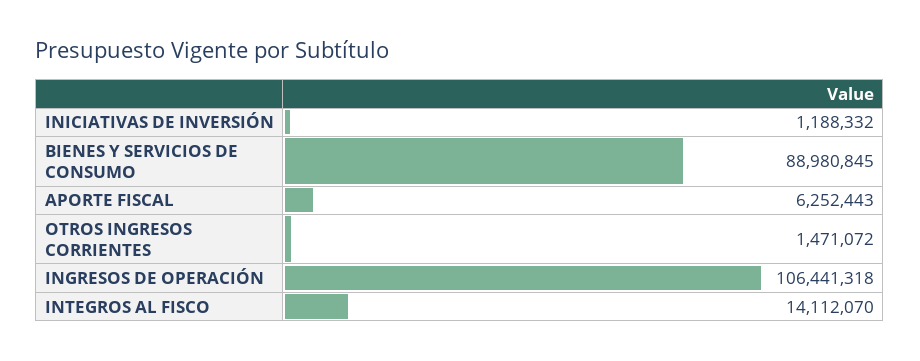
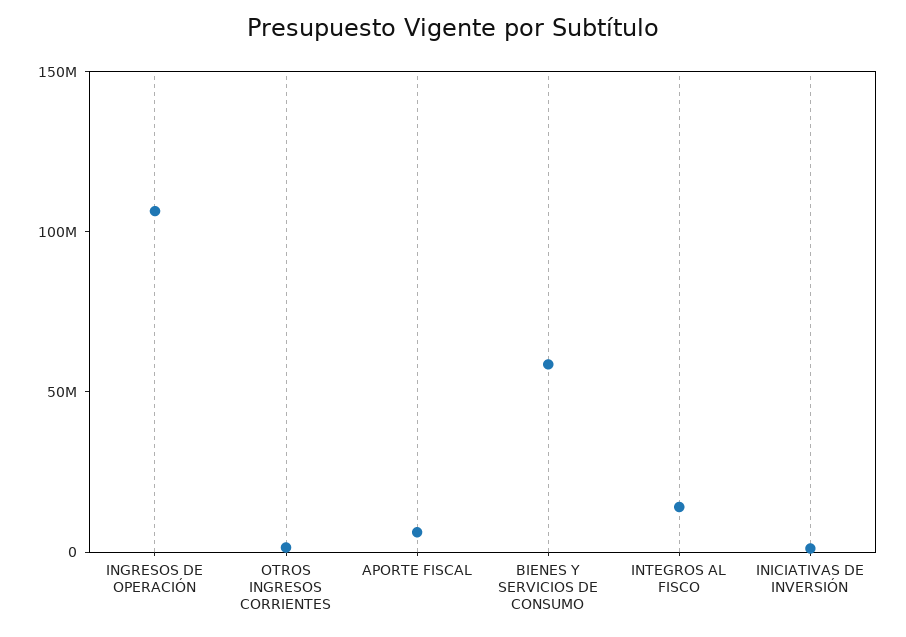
  {
    "INICIATIVAS DE INVERSIÓN": 1188332,
-   "BIENES Y SERVICIOS DE CONSUMO": 88980845,
+   "BIENES Y SERVICIOS DE CONSUMO": 60000000,
    "APORTE FISCAL": 6252443,
    "OTROS INGRESOS CORRIENTES": 1471072,
    "INGRESOS DE OPERACIÓN": 106441318,
    "INTEGROS AL FISCO": 14112070
  }

